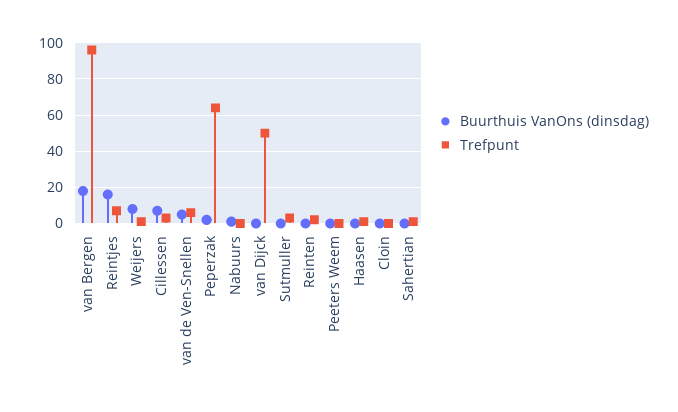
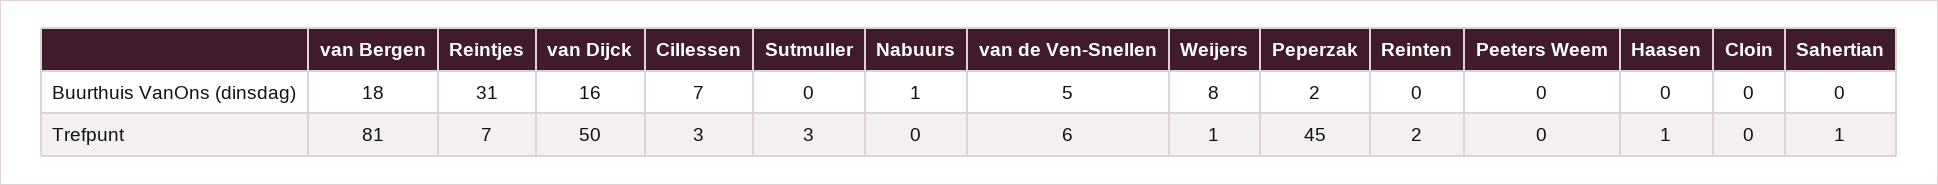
  {
    "Buurthuis VanOns (dinsdag)": {
      "van Bergen": 18,
-     "Reintjes": 15,
+     "Reintjes": 31,
      "Weijers": 8,
      "Cillessen": 7,
      "van de Ven-Snellen": 5,
      "Peperzak": 2,
      "Nabuurs": 1,
-     "van Dijck": 0,
+     "van Dijck": 16,
      "Sutmuller": 0,
      "Reinten": 0,
      "Peeters Weem": 0,
      "Haasen": 0,
      "Cloin": 0,
      "Sahertian": 0
    },
    "Trefpunt": {
-     "van Bergen": 95,
+     "van Bergen": 81,
      "Reintjes": 7,
      "Weijers": 1,
      "Cillessen": 3,
      "van de Ven-Snellen": 6,
-     "Peperzak": 65,
+     "Peperzak": 45,
      "Nabuurs": 0,
      "van Dijck": 50,
      "Sutmuller": 3,
      "Reinten": 2,
      "Peeters Weem": 0,
      "Haasen": 1,
      "Cloin": 0,
      "Sahertian": 1
    }
  }

